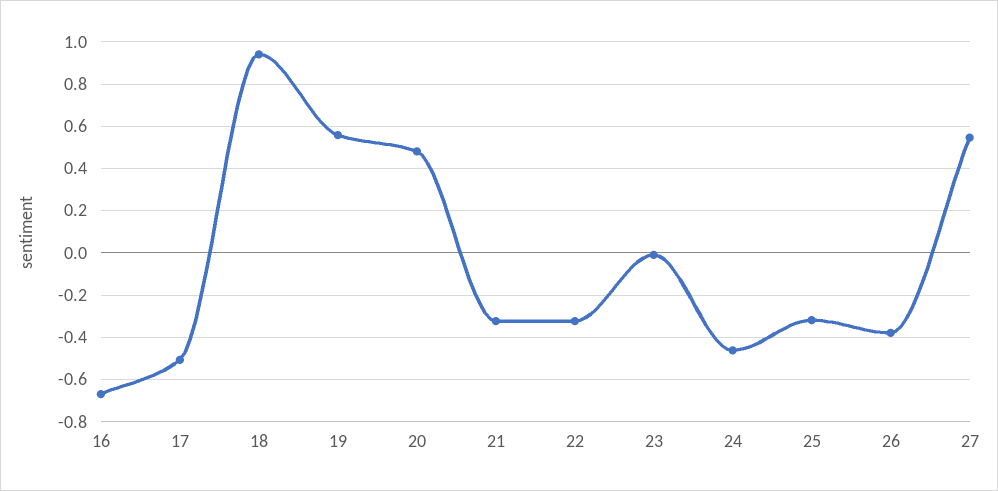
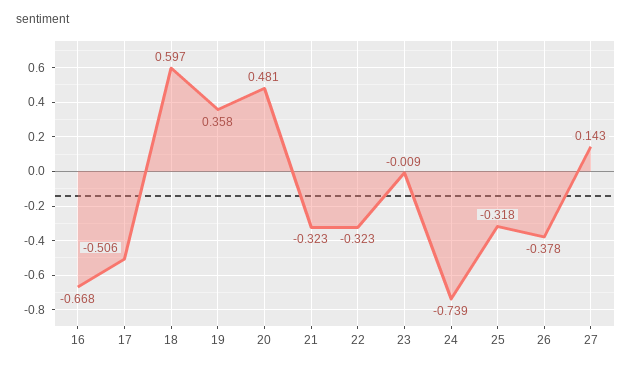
  {
    "16": -0.668,
    "17": -0.506,
-   "18": 0.95,
+   "18": 0.597,
-   "19": 0.55,
+   "19": 0.358,
    "20": 0.481,
    "21": -0.323,
    "22": -0.323,
    "23": -0.009,
-   "24": -0.45,
+   "24": -0.739,
    "25": -0.318,
    "26": -0.378,
-   "27": 0.55
+   "27": 0.143
  }

